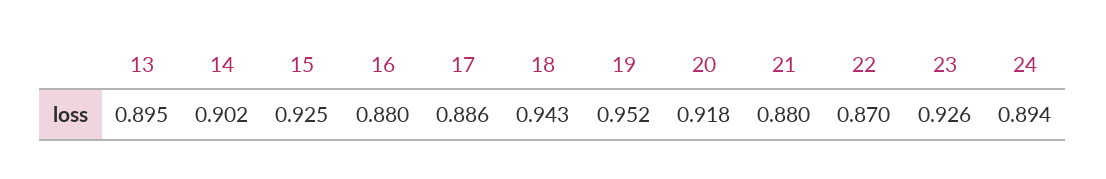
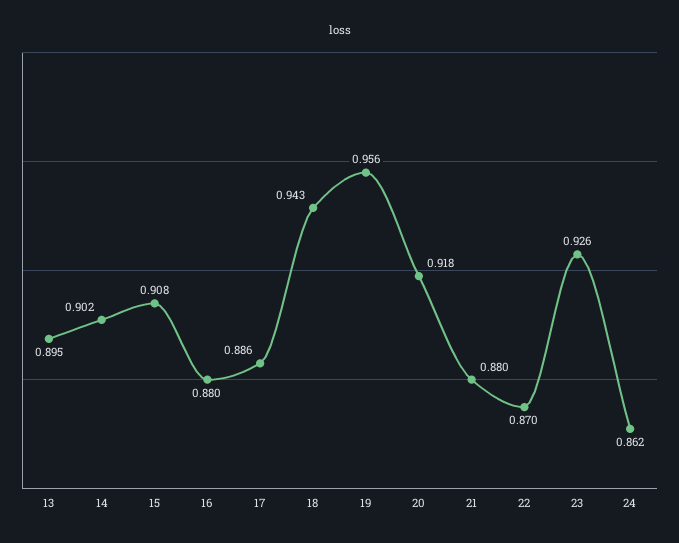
  {
    "13": 0.895,
    "14": 0.902,
-   "15": 0.925,
+   "15": 0.908,
    "16": 0.88,
    "17": 0.886,
    "18": 0.943,
-   "19": 0.952,
+   "19": 0.956,
    "20": 0.918,
    "21": 0.88,
    "22": 0.87,
    "23": 0.926,
-   "24": 0.894
+   "24": 0.862
  }

